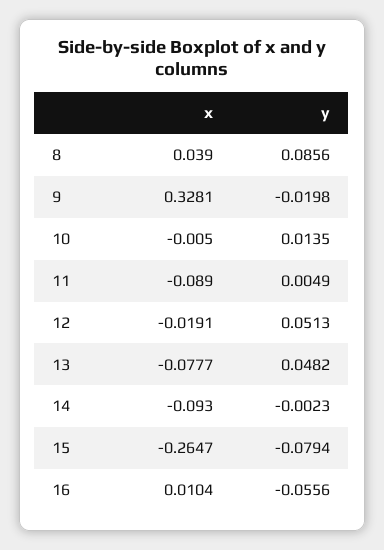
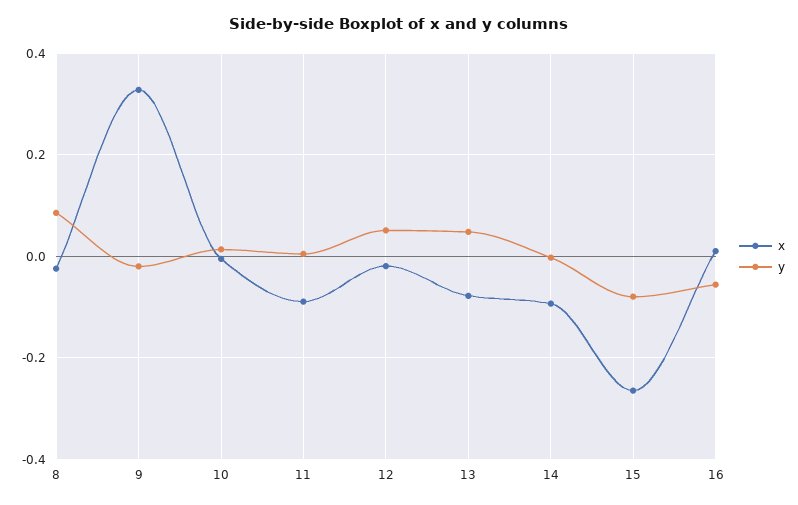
  {
    "x": {
-     "8": 0.039,
+     "8": -0.02,
      "9": 0.3281,
      "10": -0.005,
      "11": -0.089,
      "12": -0.0191,
      "13": -0.0777,
      "14": -0.093,
      "15": -0.2647,
      "16": 0.0104
    },
    "y": {
      "8": 0.0856,
      "9": -0.0198,
      "10": 0.0135,
      "11": 0.0049,
      "12": 0.0513,
      "13": 0.0482,
      "14": -0.0023,
      "15": -0.0794,
      "16": -0.0556
    }
  }

